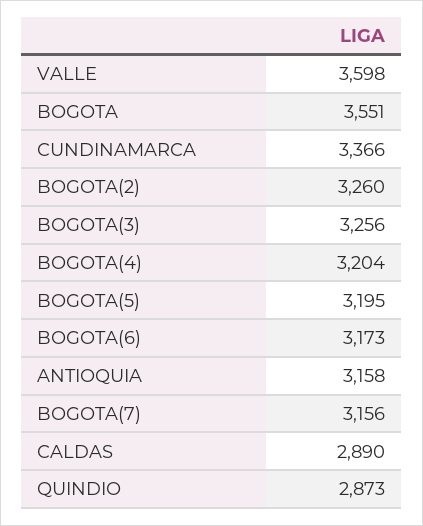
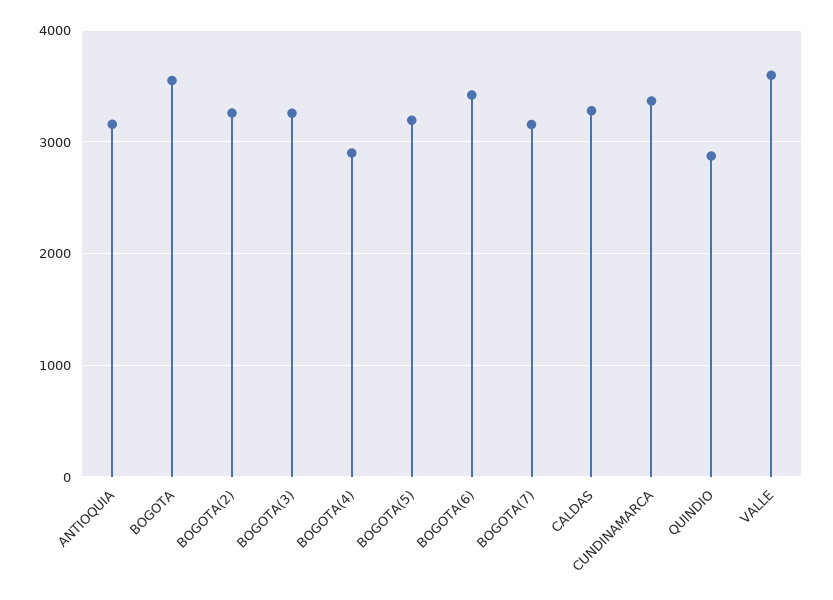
  {
    "VALLE": 3598,
    "BOGOTA": 3551,
    "CUNDINAMARCA": 3366,
    "BOGOTA(2)": 3260,
    "BOGOTA(3)": 3256,
-   "BOGOTA(4)": 3204,
+   "BOGOTA(4)": 2900,
    "BOGOTA(5)": 3195,
-   "BOGOTA(6)": 3173,
+   "BOGOTA(6)": 3400,
    "ANTIOQUIA": 3158,
    "BOGOTA(7)": 3156,
-   "CALDAS": 2890,
+   "CALDAS": 3300,
    "QUINDIO": 2873
  }

